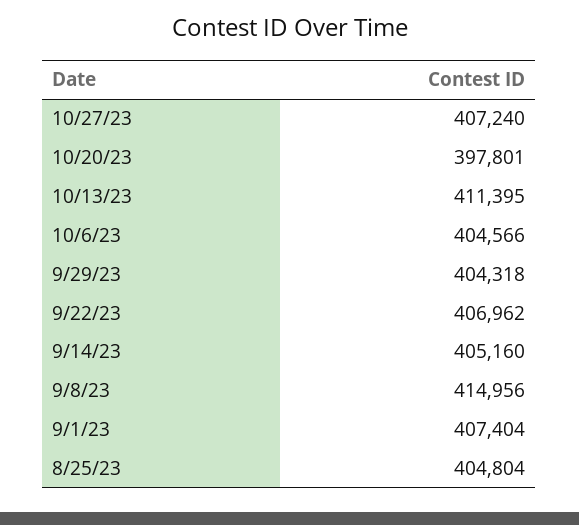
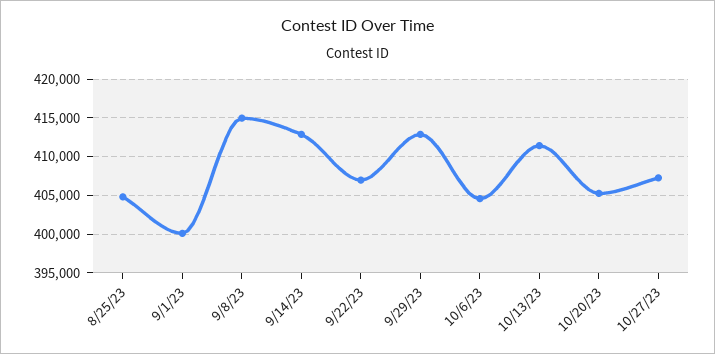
  {
    "10/27/23": 407240,
-   "10/20/23": 397801,
+   "10/20/23": 405000,
    "10/13/23": 411395,
    "10/6/23": 404566,
-   "9/29/23": 404318,
+   "9/29/23": 413000,
    "9/22/23": 406962,
-   "9/14/23": 405160,
+   "9/14/23": 413000,
    "9/8/23": 414956,
-   "9/1/23": 407404,
+   "9/1/23": 400000,
    "8/25/23": 404804
  }

